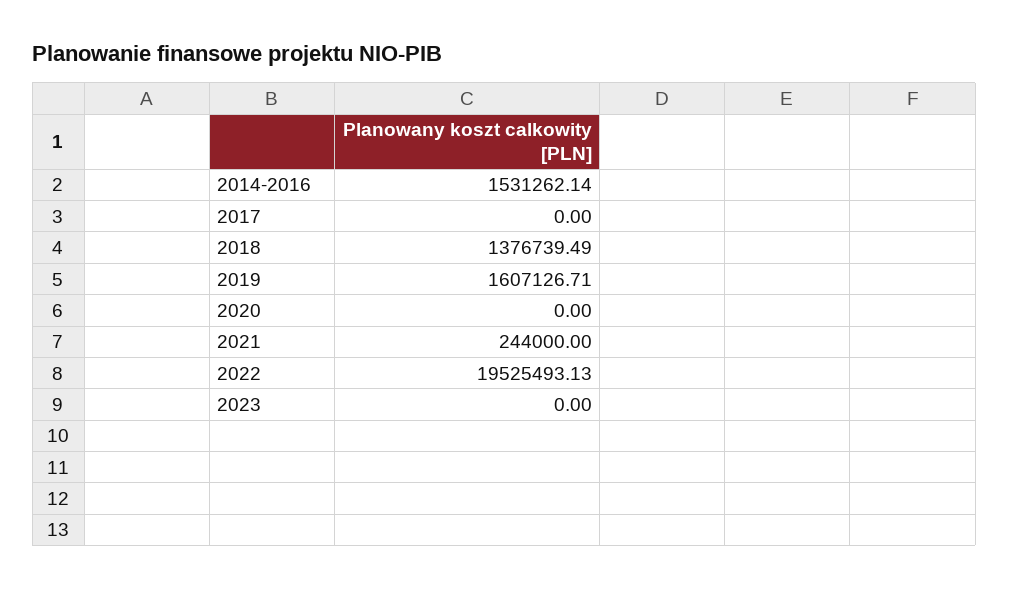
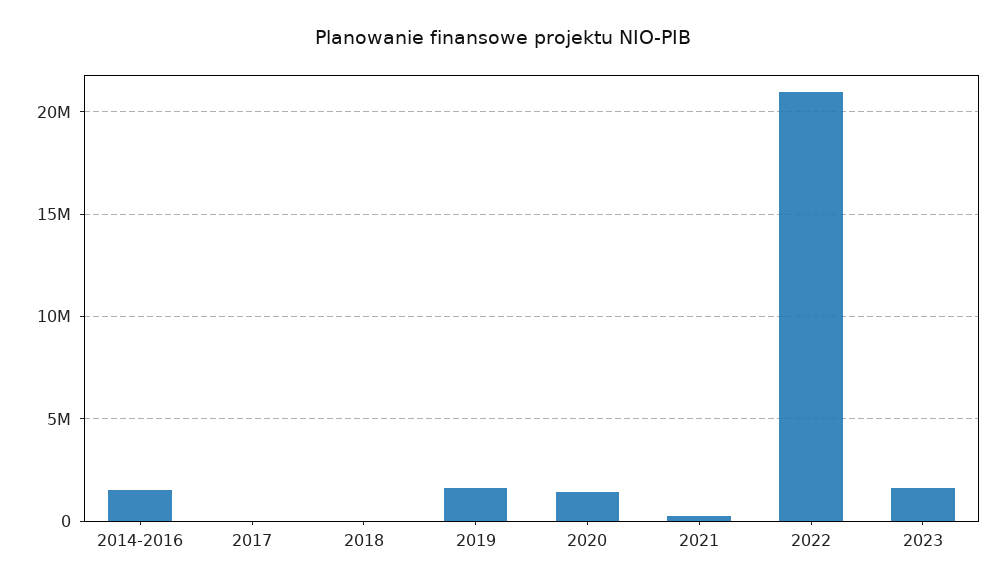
  {
    "2014-2016": 1531262.14,
    "2017": 0,
-   "2018": 1376739.49,
+   "2018": 0,
    "2019": 1607126.71,
-   "2020": 0,
+   "2020": 1500000,
    "2021": 244000,
-   "2022": 19525493.13,
+   "2022": 21000000,
-   "2023": 0
+   "2023": 1500000
  }

